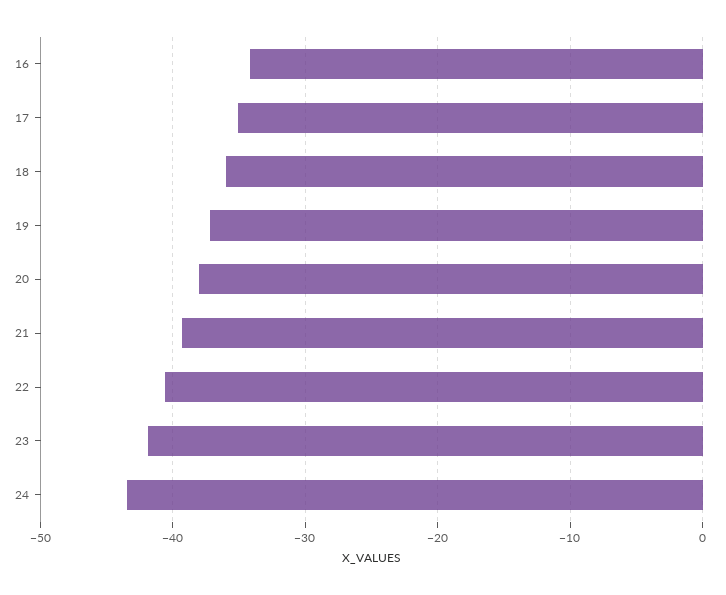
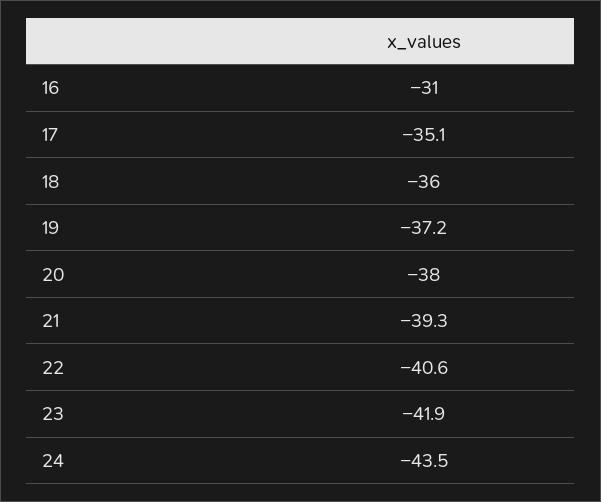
  {
-   "16": -34,
+   "16": -31,
    "17": -35.1,
    "18": -36,
    "19": -37.2,
    "20": -38,
    "21": -39.3,
    "22": -40.6,
    "23": -41.9,
    "24": -43.5
  }

